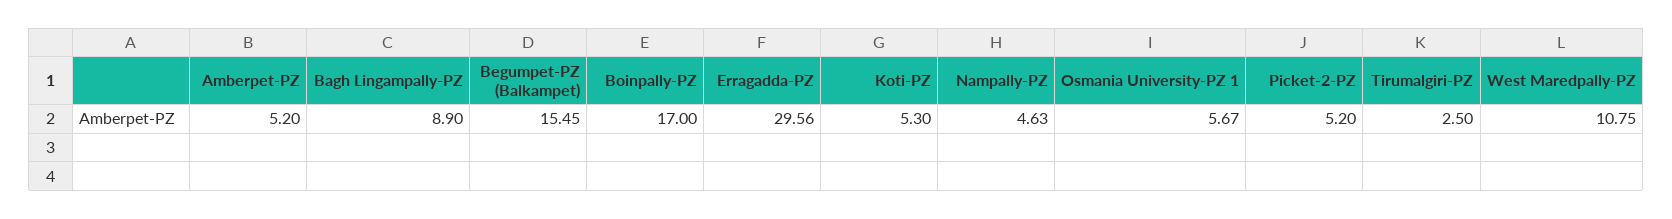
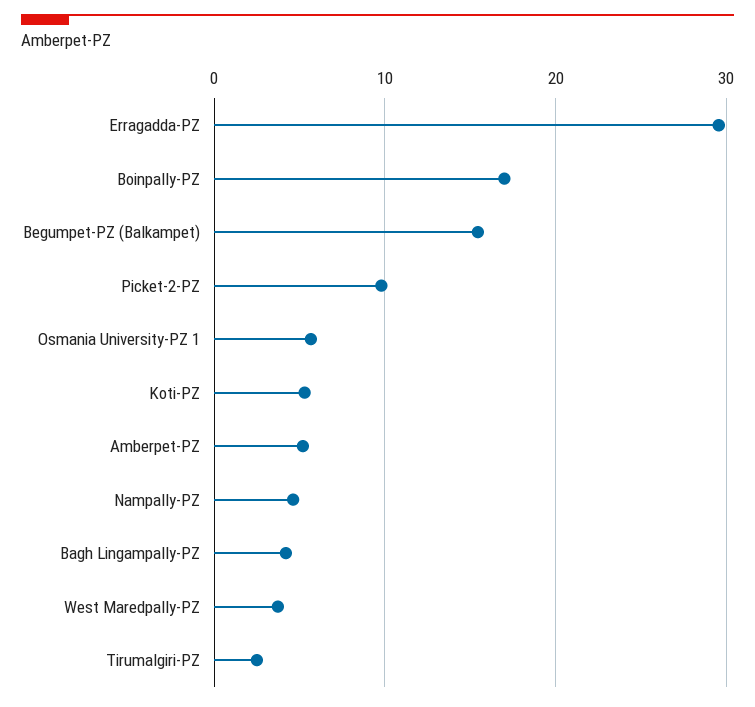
  {
    "Amberpet-PZ": 5.2,
-   "Bagh Lingampally-PZ": 8.9,
+   "Bagh Lingampally-PZ": 4,
    "Begumpet-PZ (Balkampet)": 15.45,
    "Boinpally-PZ": 17,
    "Erragadda-PZ": 29.56,
    "Koti-PZ": 5.3,
    "Nampally-PZ": 4.63,
    "Osmania University-PZ 1": 5.67,
-   "Picket-2-PZ": 5.2,
+   "Picket-2-PZ": 10,
    "Tirumalgiri-PZ": 2.5,
-   "West Maredpally-PZ": 10.75
+   "West Maredpally-PZ": 4
  }

